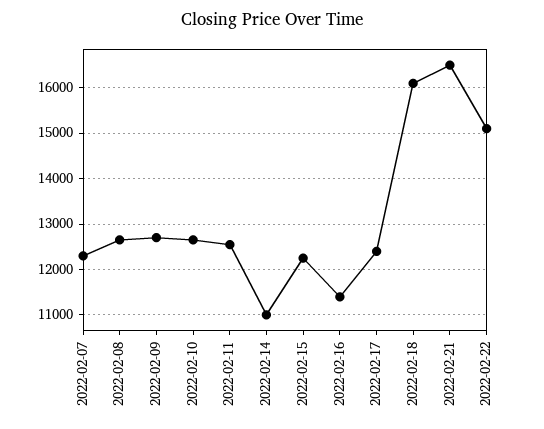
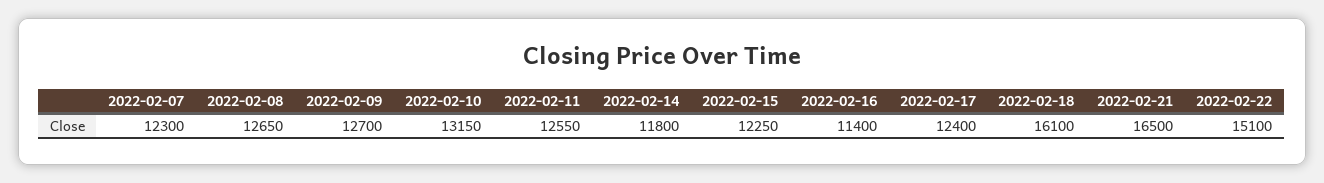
  {
    "2022-02-07": 12300,
    "2022-02-08": 12650,
    "2022-02-09": 12700,
-   "2022-02-10": 12600,
+   "2022-02-10": 13150,
    "2022-02-11": 12550,
-   "2022-02-14": 11000,
+   "2022-02-14": 11800,
    "2022-02-15": 12250,
    "2022-02-16": 11400,
    "2022-02-17": 12400,
    "2022-02-18": 16100,
    "2022-02-21": 16500,
    "2022-02-22": 15100
  }

